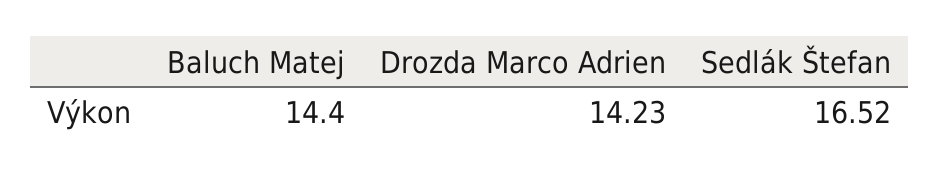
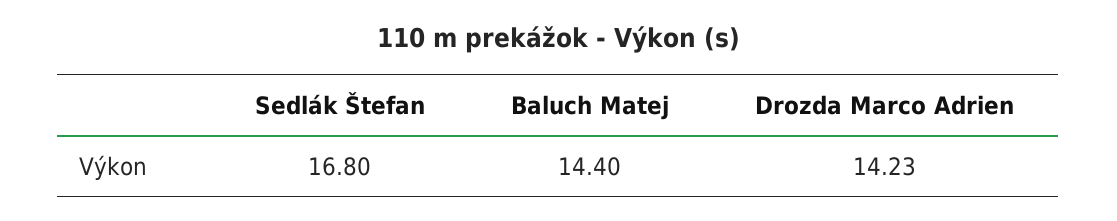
  {
    "Baluch Matej": 14.4,
    "Drozda Marco Adrien": 14.23,
-   "Sedlák Štefan": 16.52
+   "Sedlák Štefan": 16.8
  }

